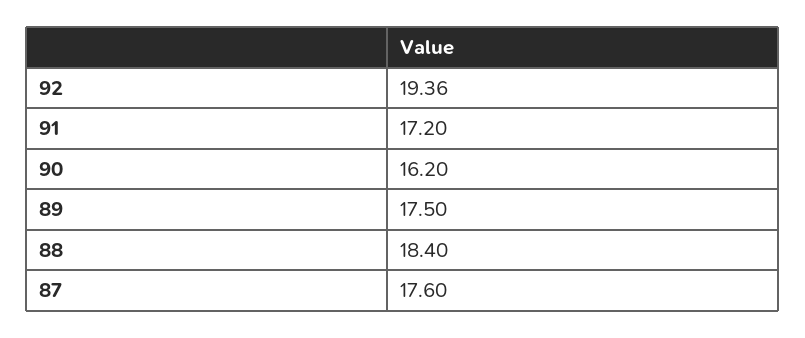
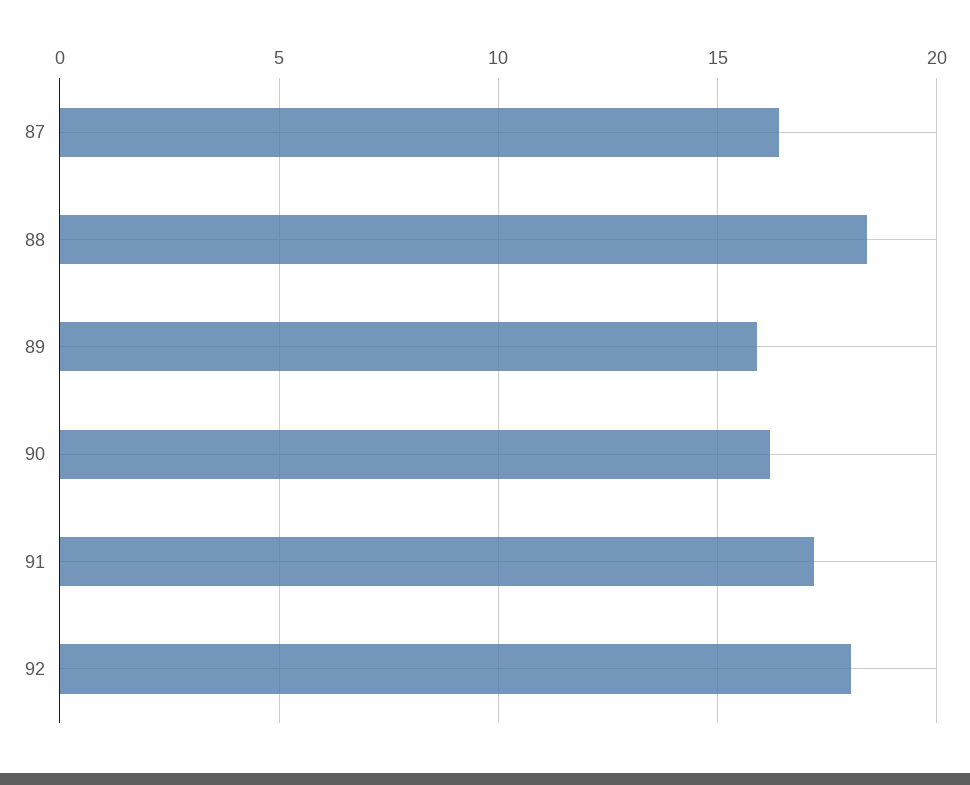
  {
-   "92": 19.36,
+   "92": 18,
    "91": 17.2,
    "90": 16.2,
-   "89": 17.5,
+   "89": 16,
    "88": 18.4,
-   "87": 17.6
+   "87": 16.5
  }

